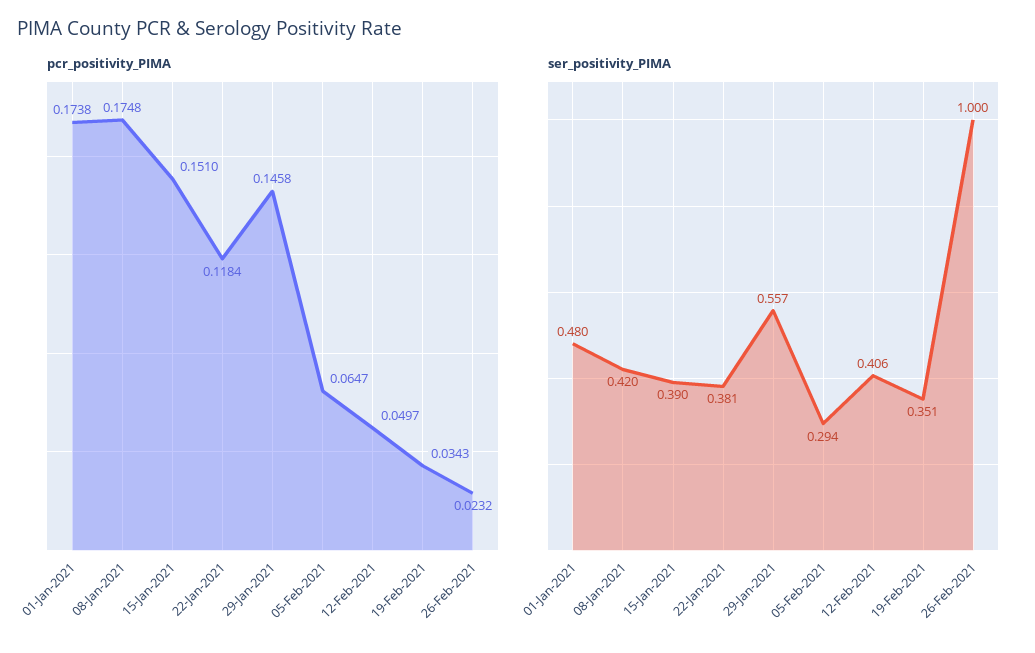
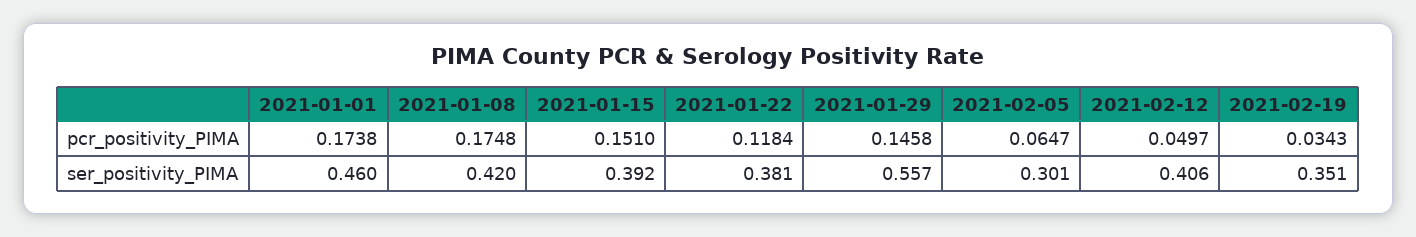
  {
    "pcr_positivity_PIMA": {
      "01-Jan-2021": 0.1738,
      "08-Jan-2021": 0.1748,
      "15-Jan-2021": 0.151,
      "22-Jan-2021": 0.1184,
      "29-Jan-2021": 0.1458,
      "05-Feb-2021": 0.0647,
      "12-Feb-2021": 0.0497,
-     "19-Feb-2021": 0.0343,
+     "19-Feb-2021": 0.0343
-     "26-Feb-2021": 0.0232
    },
    "ser_positivity_PIMA": {
-     "01-Jan-2021": 0.48,
+     "01-Jan-2021": 0.46,
      "08-Jan-2021": 0.42,
-     "15-Jan-2021": 0.39,
+     "15-Jan-2021": 0.392,
      "22-Jan-2021": 0.381,
      "29-Jan-2021": 0.557,
-     "05-Feb-2021": 0.294,
+     "05-Feb-2021": 0.301,
      "12-Feb-2021": 0.406,
-     "19-Feb-2021": 0.351,
+     "19-Feb-2021": 0.351
-     "26-Feb-2021": 1
    }
  }

